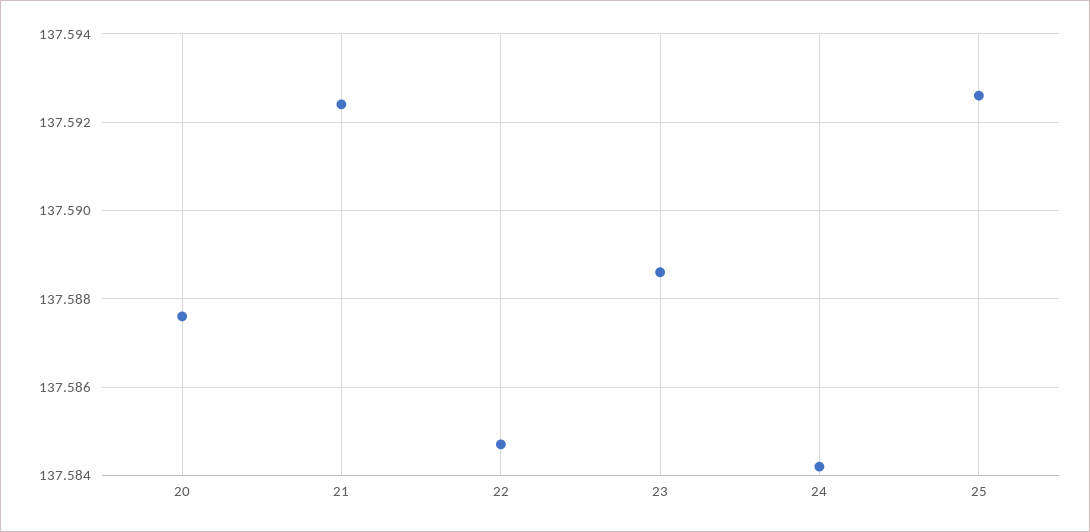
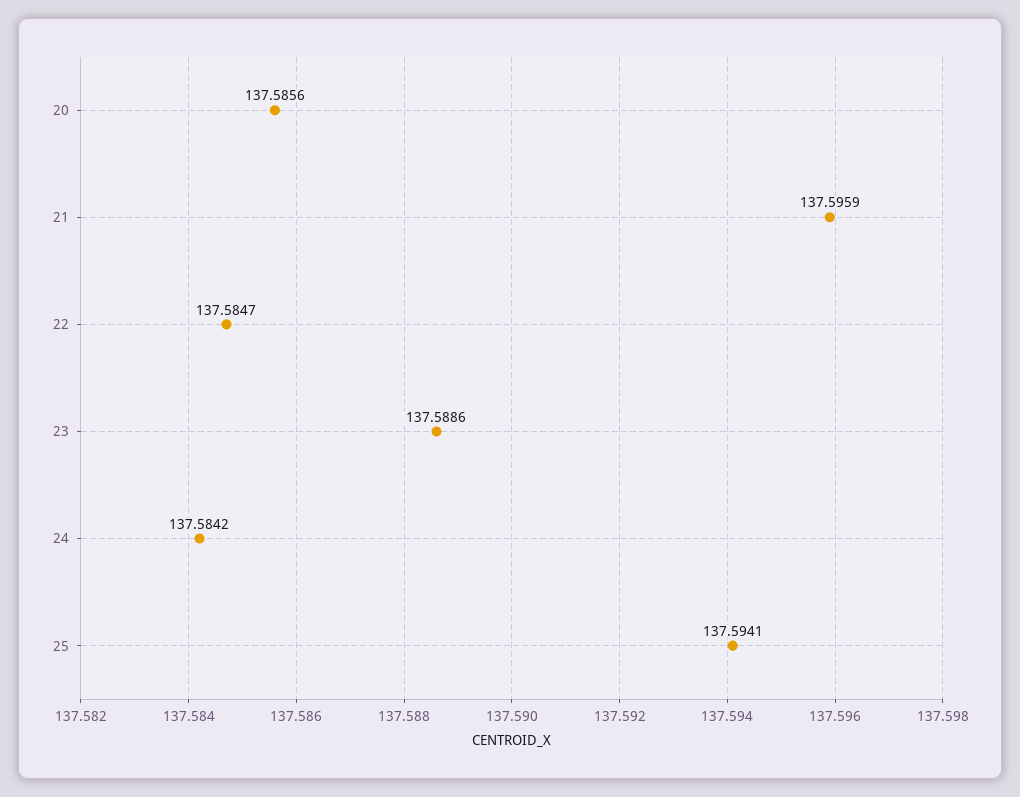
  {
-   "20": 137.5875,
+   "20": 137.5856,
-   "21": 137.5925,
+   "21": 137.5959,
    "22": 137.5847,
    "23": 137.5886,
    "24": 137.5842,
-   "25": 137.5925
+   "25": 137.5941
  }

